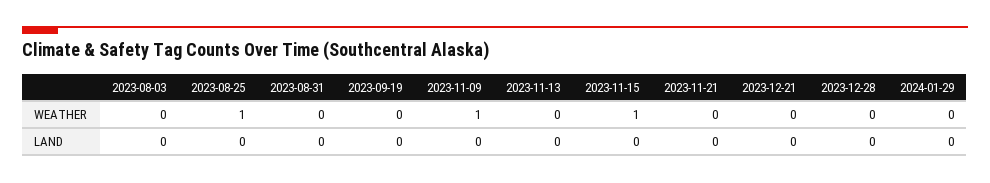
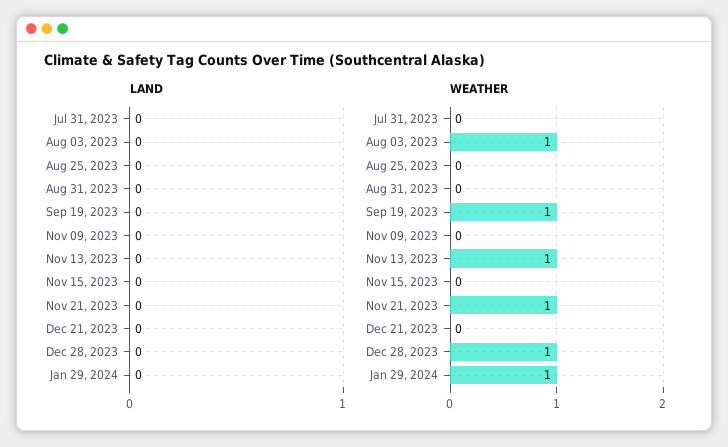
  {
    "WEATHER": {
-     "2023-08-03": 0,
+     "2023-08-03": 1,
-     "2023-08-25": 1,
+     "2023-08-25": 0,
      "2023-08-31": 0,
-     "2023-09-19": 0,
+     "2023-09-19": 1,
-     "2023-11-09": 1,
+     "2023-11-09": 0,
-     "2023-11-13": 0,
+     "2023-11-13": 1,
-     "2023-11-15": 1,
+     "2023-11-15": 0,
-     "2023-11-21": 0,
+     "2023-11-21": 1,
      "2023-12-21": 0,
-     "2023-12-28": 0,
+     "2023-12-28": 1,
-     "2024-01-29": 0
+     "2024-01-29": 1,
+     "Jul 31, 2023": 0
    },
    "LAND": {
      "2023-08-03": 0,
      "2023-08-25": 0,
      "2023-08-31": 0,
      "2023-09-19": 0,
      "2023-11-09": 0,
      "2023-11-13": 0,
      "2023-11-15": 0,
      "2023-11-21": 0,
      "2023-12-21": 0,
      "2023-12-28": 0,
-     "2024-01-29": 0
+     "2024-01-29": 0,
+     "Jul 31, 2023": 0
    }
  }

